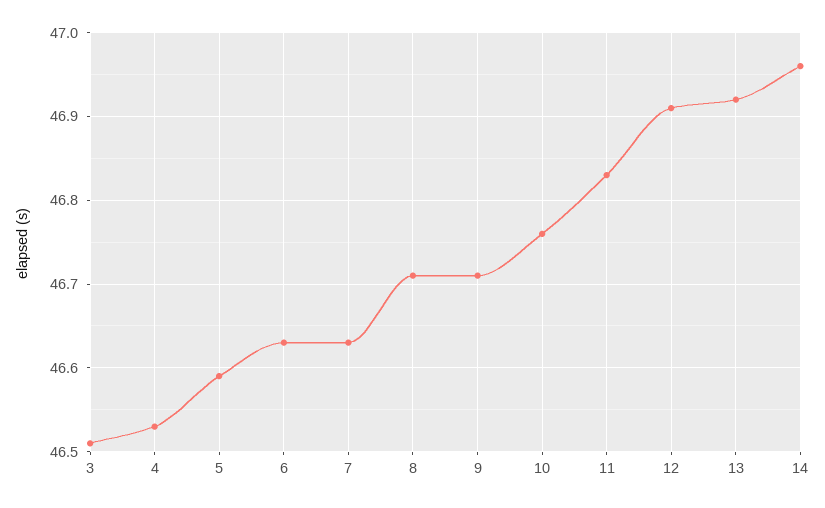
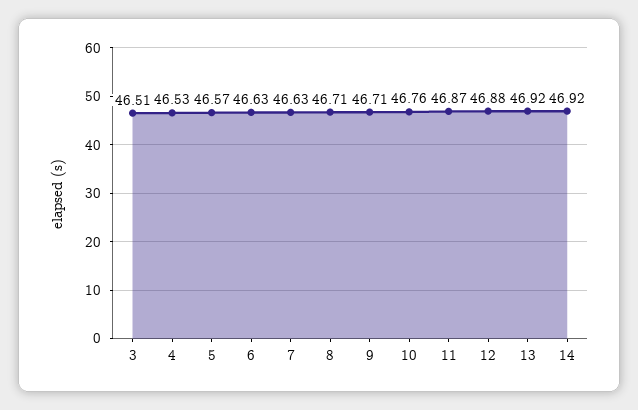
  {
    "3": 46.51,
    "4": 46.53,
-   "5": 46.59,
+   "5": 46.57,
    "6": 46.63,
    "7": 46.63,
    "8": 46.71,
    "9": 46.71,
    "10": 46.76,
-   "11": 46.83,
+   "11": 46.87,
-   "12": 46.91,
+   "12": 46.88,
    "13": 46.92,
-   "14": 46.96
+   "14": 46.92
  }

